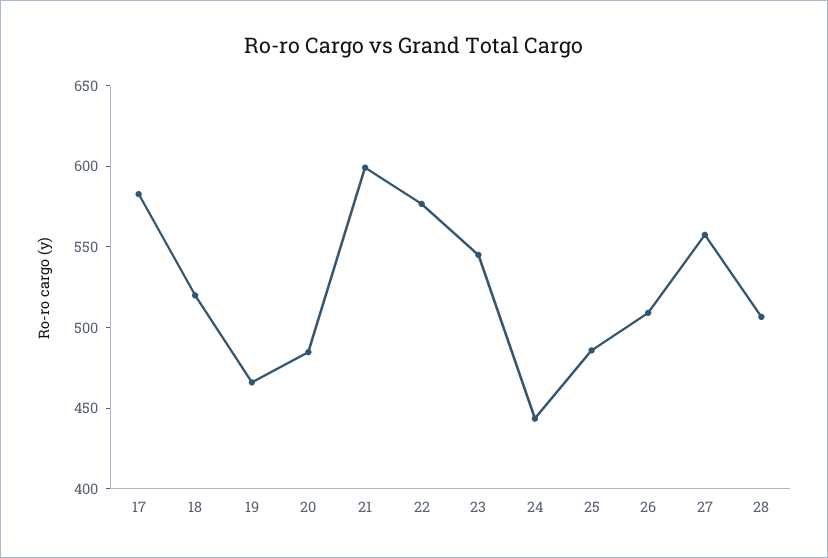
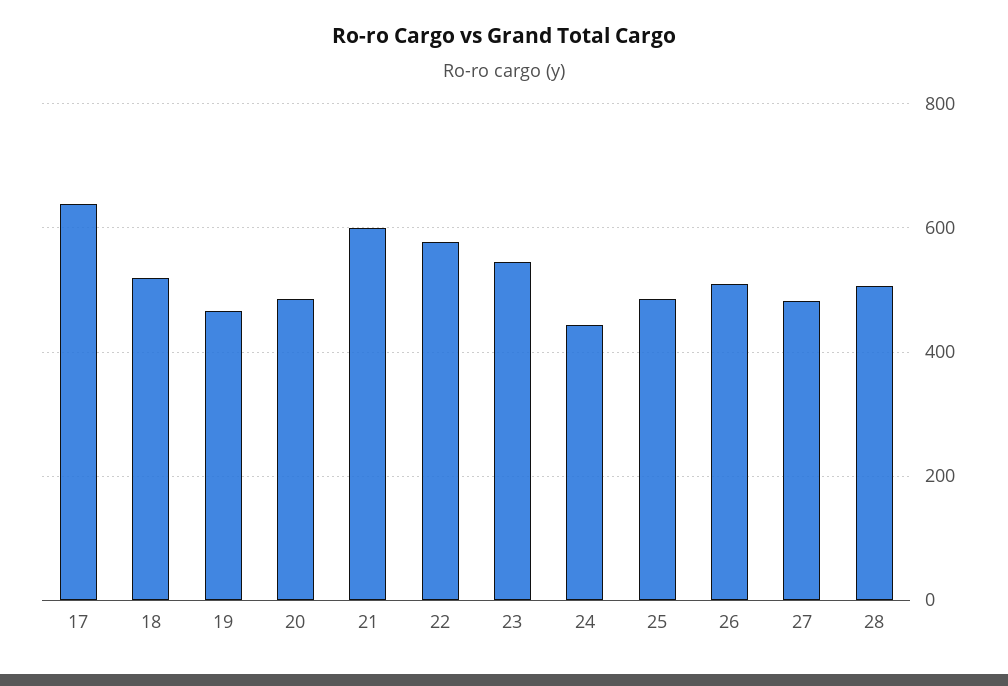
  {
-   "17": 580,
+   "17": 640,
    "18": 520,
    "19": 470,
    "20": 480,
    "21": 600,
    "22": 580,
    "23": 550,
    "24": 440,
    "25": 490,
    "26": 510,
-   "27": 560,
+   "27": 480,
    "28": 510
  }

